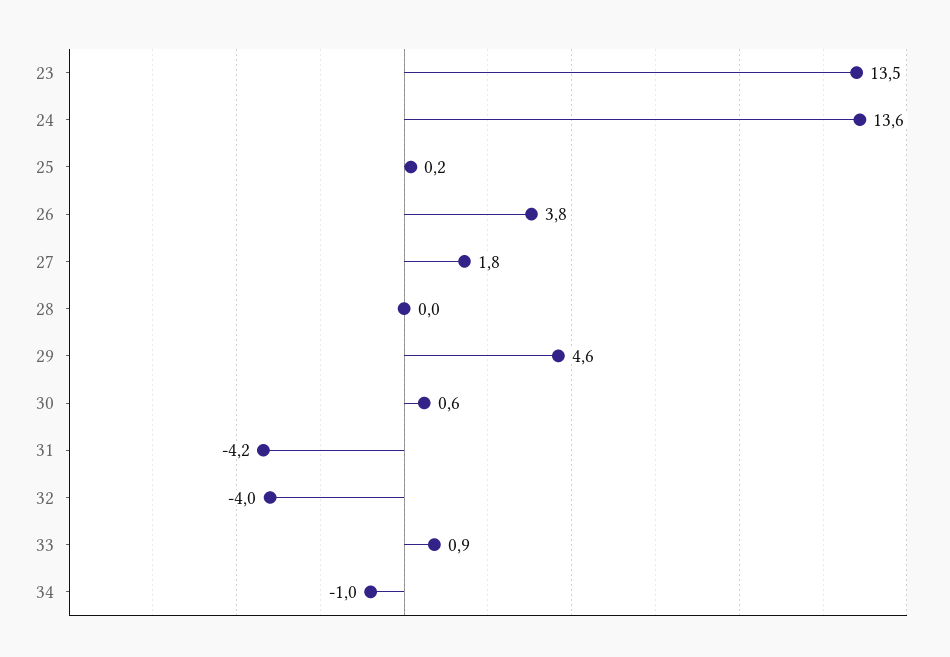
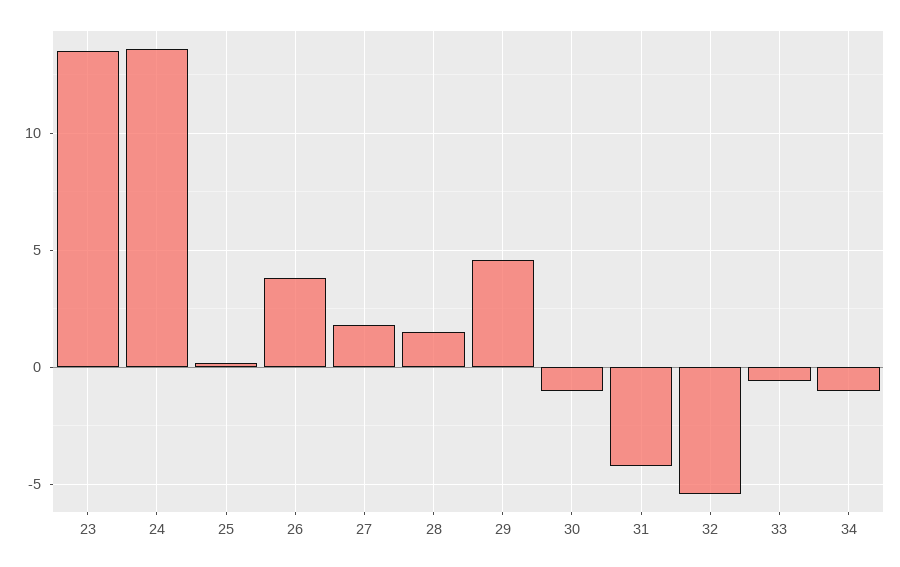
  {
    "23": 13.5,
    "24": 13.6,
    "25": 0.2,
    "26": 3.8,
    "27": 1.8,
-   "28": 0,
+   "28": 1.5,
    "29": 4.6,
-   "30": 0.6,
+   "30": -1,
    "31": -4.2,
-   "32": -4,
+   "32": -5.5,
-   "33": 0.9,
+   "33": -0.5,
    "34": -1
  }

